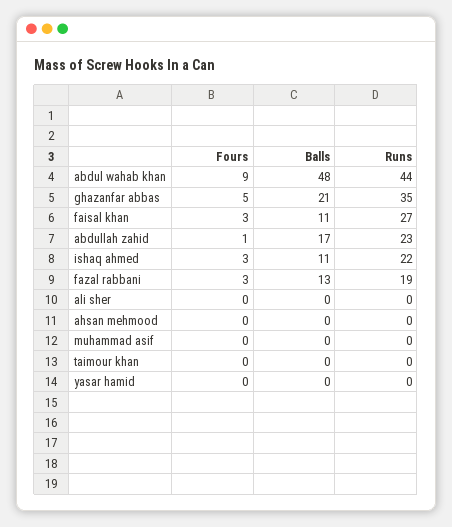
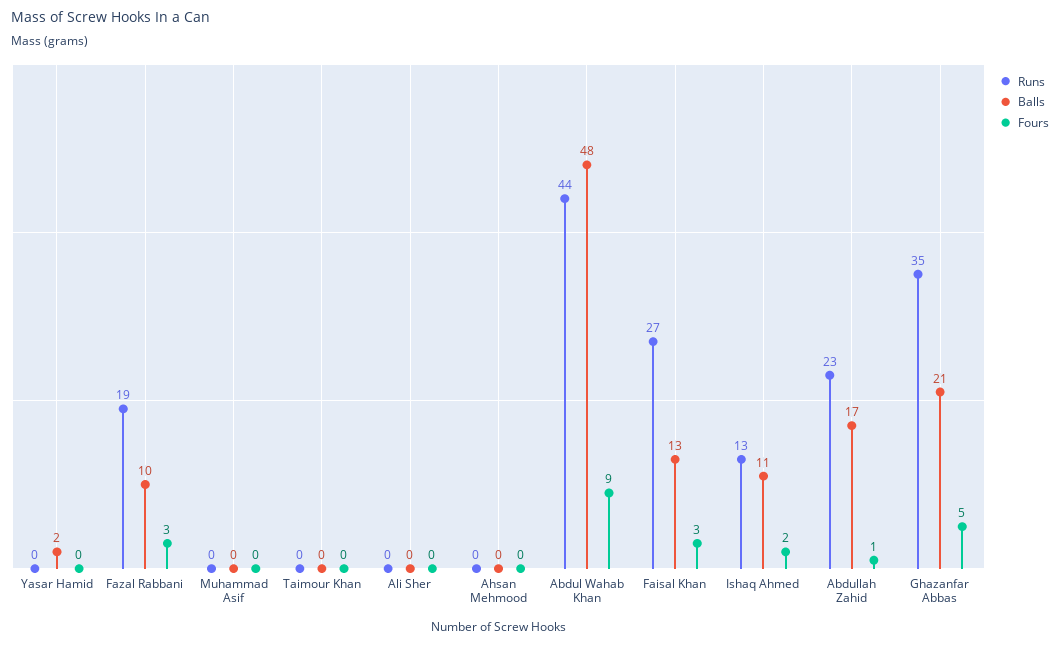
  {
    "Fours": {
      "abdul wahab khan": 9,
      "ghazanfar abbas": 5,
      "faisal khan": 3,
      "abdullah zahid": 1,
-     "ishaq ahmed": 3,
+     "ishaq ahmed": 2,
      "fazal rabbani": 3,
      "ali sher": 0,
      "ahsan mehmood": 0,
      "muhammad asif": 0,
      "taimour khan": 0,
      "yasar hamid": 0
    },
    "Balls": {
      "abdul wahab khan": 48,
      "ghazanfar abbas": 21,
-     "faisal khan": 11,
+     "faisal khan": 13,
      "abdullah zahid": 17,
      "ishaq ahmed": 11,
-     "fazal rabbani": 13,
+     "fazal rabbani": 10,
      "ali sher": 0,
      "ahsan mehmood": 0,
      "muhammad asif": 0,
      "taimour khan": 0,
-     "yasar hamid": 0
+     "yasar hamid": 2
    },
    "Runs": {
      "abdul wahab khan": 44,
      "ghazanfar abbas": 35,
      "faisal khan": 27,
      "abdullah zahid": 23,
-     "ishaq ahmed": 22,
+     "ishaq ahmed": 13,
      "fazal rabbani": 19,
      "ali sher": 0,
      "ahsan mehmood": 0,
      "muhammad asif": 0,
      "taimour khan": 0,
      "yasar hamid": 0
    }
  }

